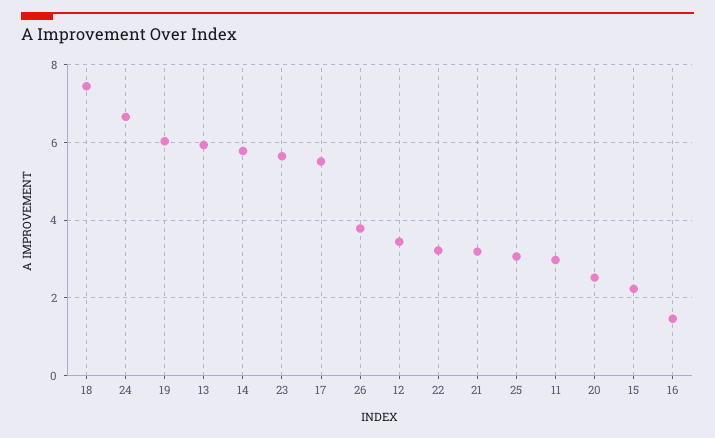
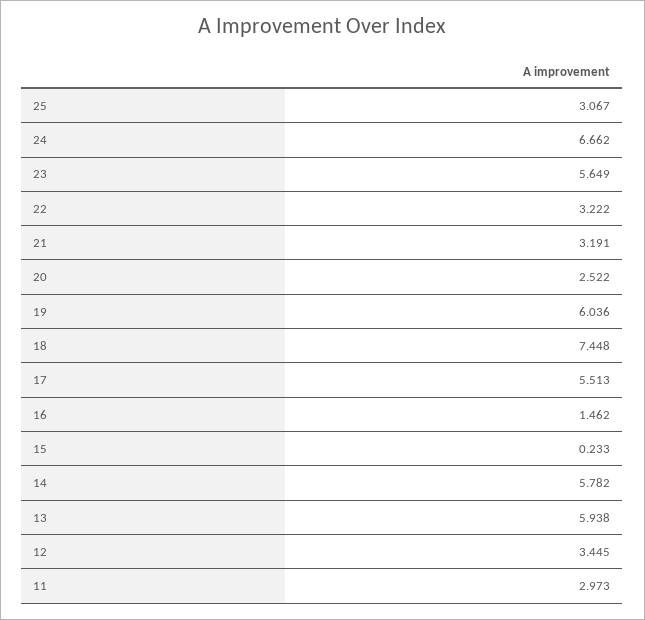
  {
    "18": 7.448,
    "24": 6.662,
    "19": 6.036,
    "13": 5.938,
    "14": 5.782,
    "23": 5.649,
    "17": 5.513,
-   "26": 3.8,
    "12": 3.445,
    "22": 3.222,
    "21": 3.191,
    "25": 3.067,
    "11": 2.973,
    "20": 2.522,
-   "15": 2.2,
+   "15": 0.233,
    "16": 1.462
  }

